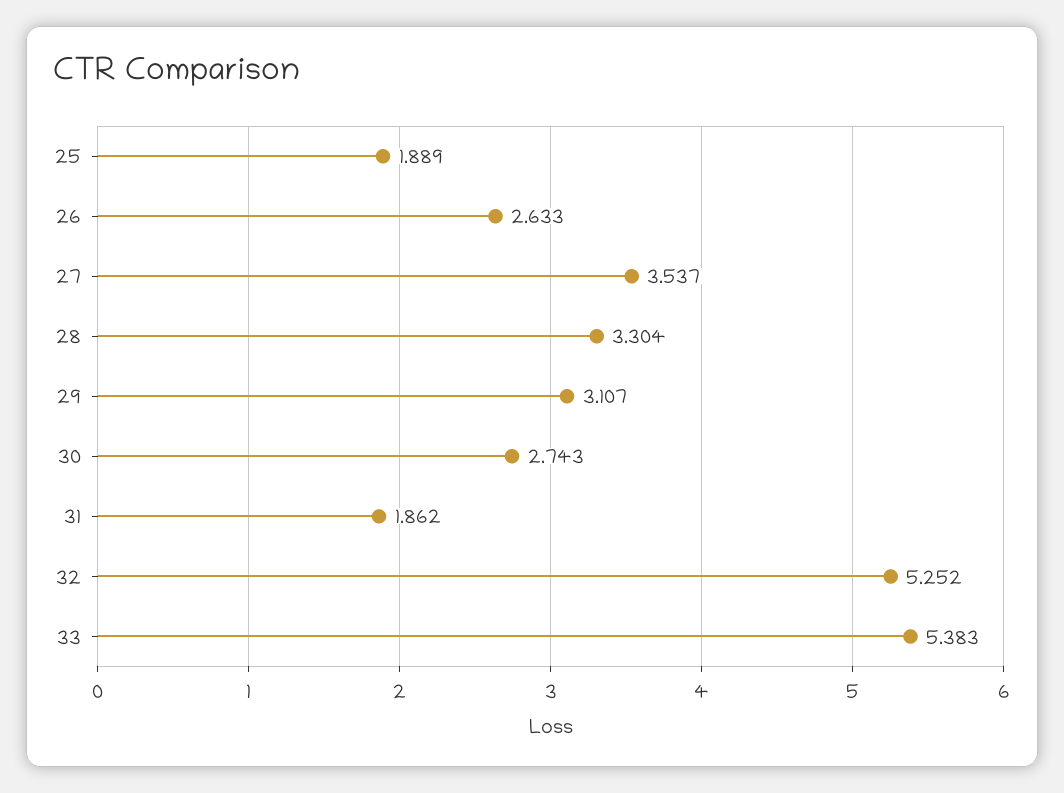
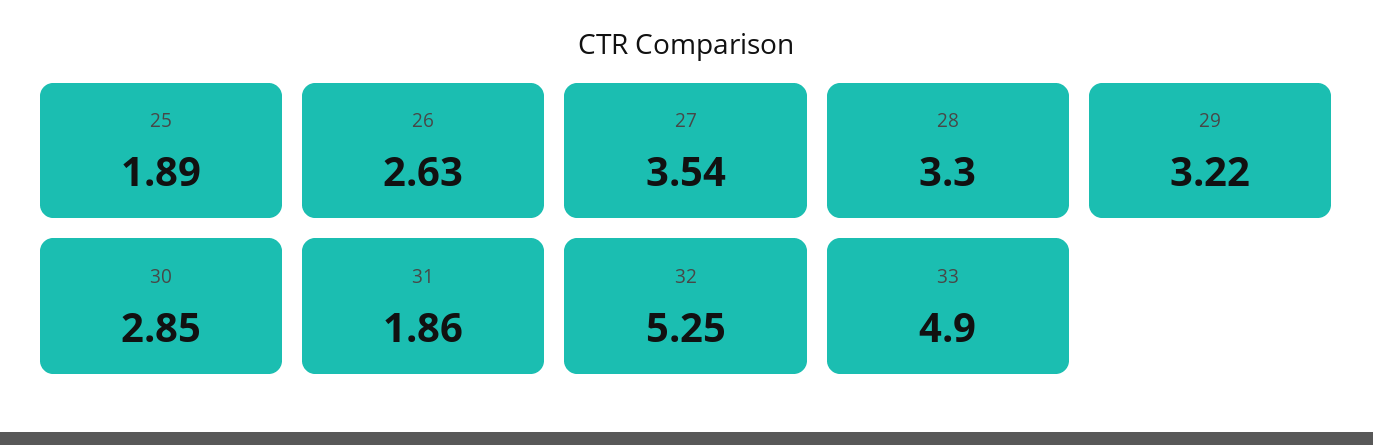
  {
    "25": 1.889,
    "26": 2.633,
    "27": 3.537,
    "28": 3.304,
-   "29": 3.107,
+   "29": 3.22,
-   "30": 2.743,
+   "30": 2.85,
    "31": 1.862,
    "32": 5.252,
-   "33": 5.383
+   "33": 4.9
  }

